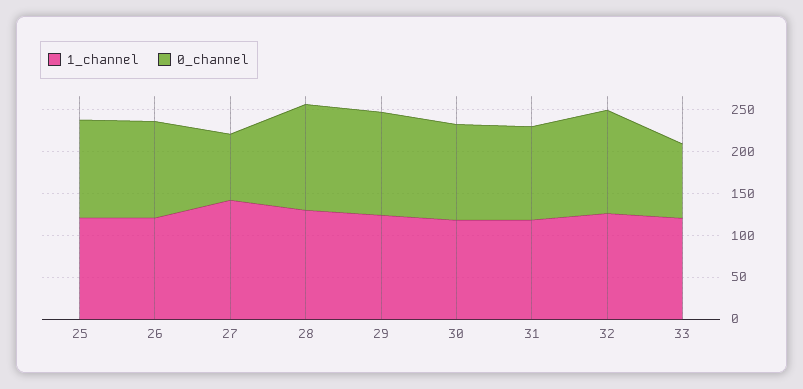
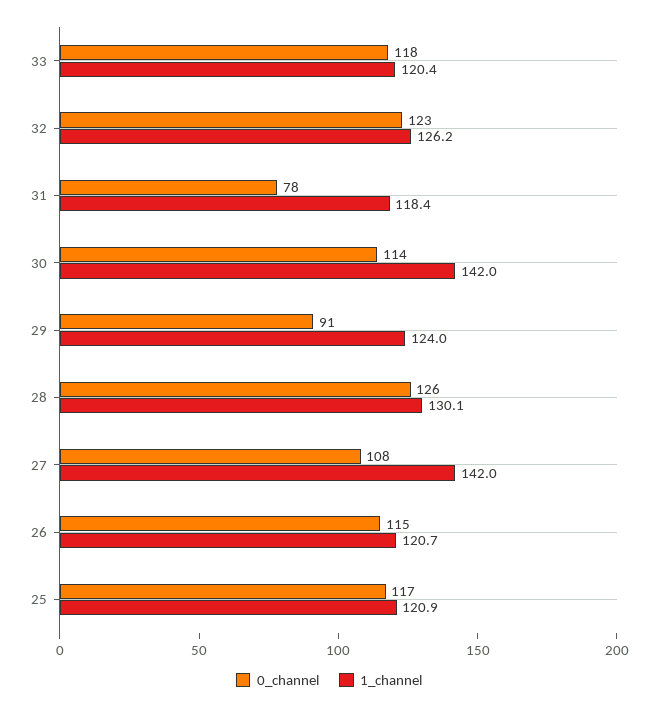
  {
    "1_channel": {
      "25": 120.9,
      "26": 120.7,
      "27": 142,
      "28": 130.1,
      "29": 124,
-     "30": 120,
+     "30": 142,
      "31": 118.4,
      "32": 126.2,
      "33": 120.4
    },
    "0_channel": {
      "25": 117,
      "26": 115,
-     "27": 80,
+     "27": 108,
      "28": 126,
-     "29": 120,
+     "29": 91,
      "30": 114,
-     "31": 110,
+     "31": 78,
      "32": 123,
-     "33": 90
+     "33": 118
    }
  }

